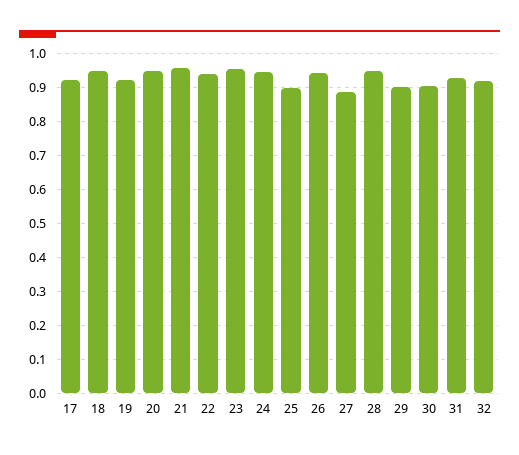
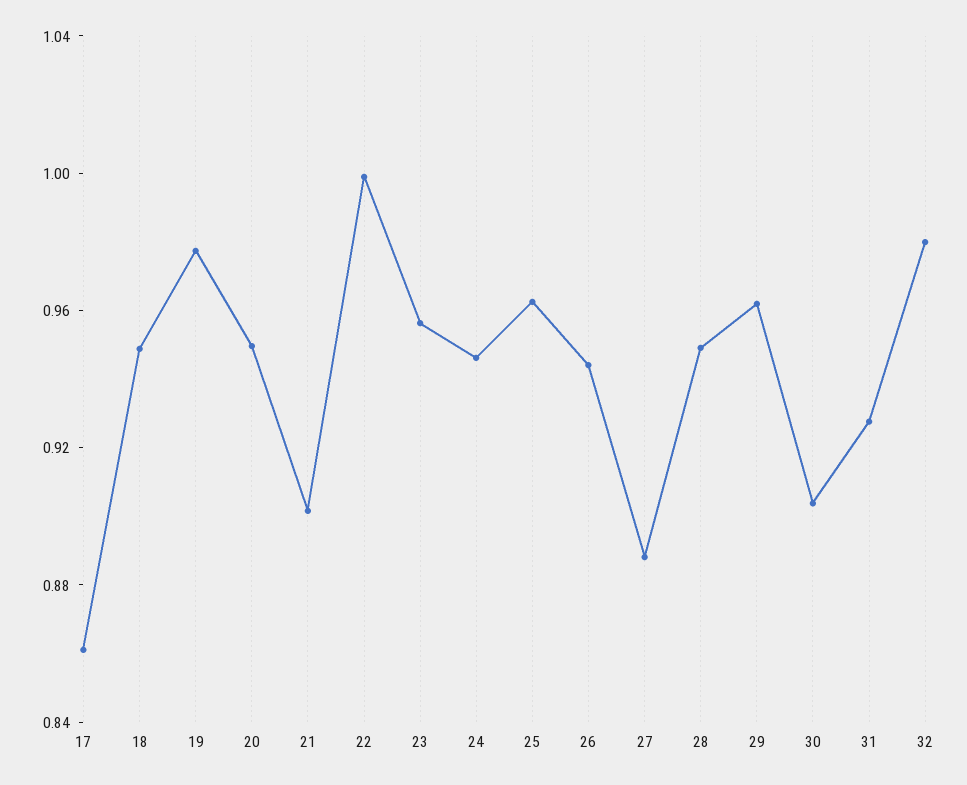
  {
-   "17": 0.92,
+   "17": 0.86,
    "18": 0.95,
-   "19": 0.92,
+   "19": 0.98,
    "20": 0.95,
-   "21": 0.96,
+   "21": 0.9,
-   "22": 0.94,
+   "22": 1,
    "23": 0.96,
    "24": 0.95,
-   "25": 0.9,
+   "25": 0.96,
    "26": 0.94,
    "27": 0.89,
    "28": 0.95,
-   "29": 0.9,
+   "29": 0.96,
    "30": 0.9,
    "31": 0.93,
-   "32": 0.92
+   "32": 0.98
  }

